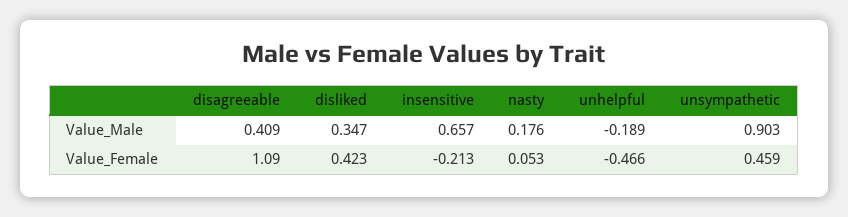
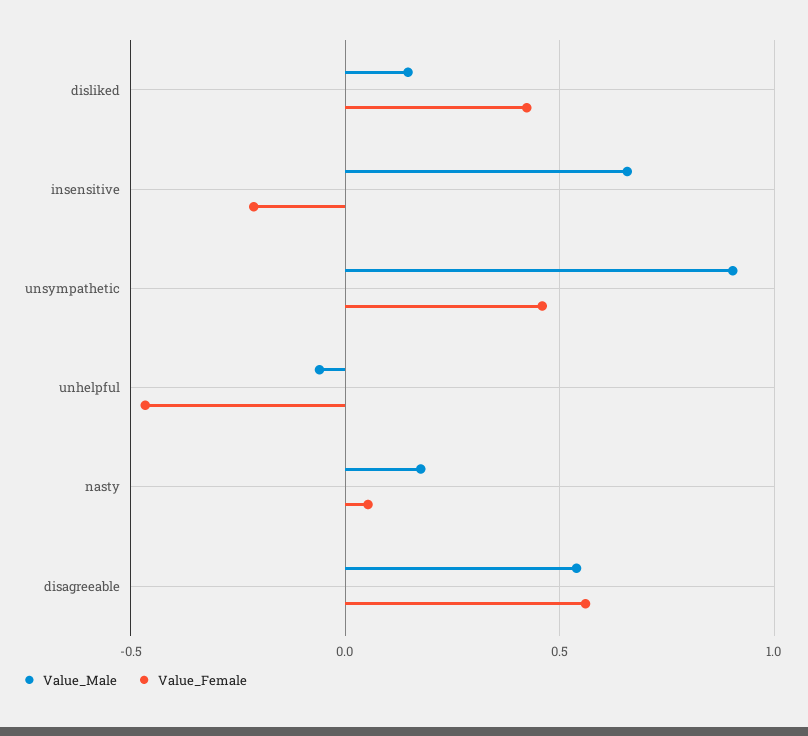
  {
    "Value_Male": {
-     "disagreeable": 0.409,
+     "disagreeable": 0.55,
-     "disliked": 0.347,
+     "disliked": 0.15,
      "insensitive": 0.657,
      "nasty": 0.176,
-     "unhelpful": -0.189,
+     "unhelpful": -0.05,
      "unsympathetic": 0.903
    },
    "Value_Female": {
-     "disagreeable": 1.09,
+     "disagreeable": 0.55,
      "disliked": 0.423,
      "insensitive": -0.213,
      "nasty": 0.053,
      "unhelpful": -0.466,
      "unsympathetic": 0.459
    }
  }

